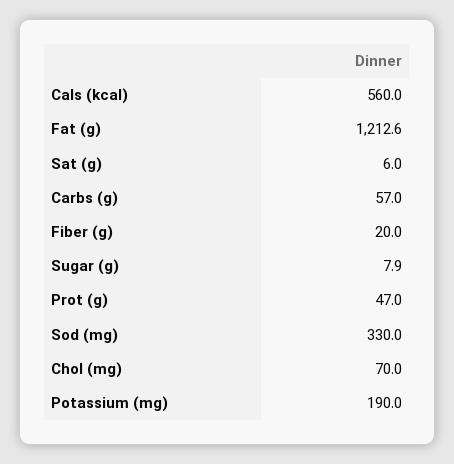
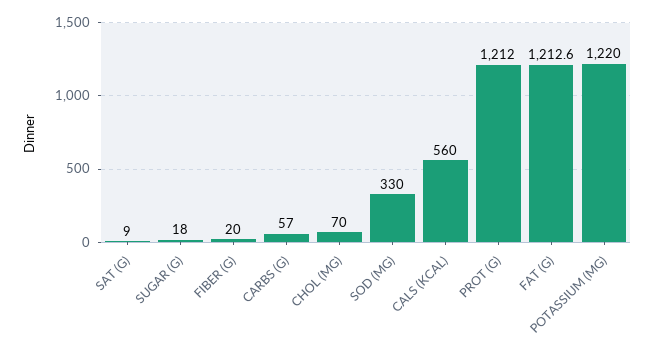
  {
    "Cals (kcal)": 560,
    "Fat (g)": 1212.6,
-   "Sat (g)": 6,
+   "Sat (g)": 9,
    "Carbs (g)": 57,
    "Fiber (g)": 20,
-   "Sugar (g)": 7.9,
+   "Sugar (g)": 18,
-   "Prot (g)": 47,
+   "Prot (g)": 1212,
    "Sod (mg)": 330,
    "Chol (mg)": 70,
-   "Potassium (mg)": 190
+   "Potassium (mg)": 1220
  }

